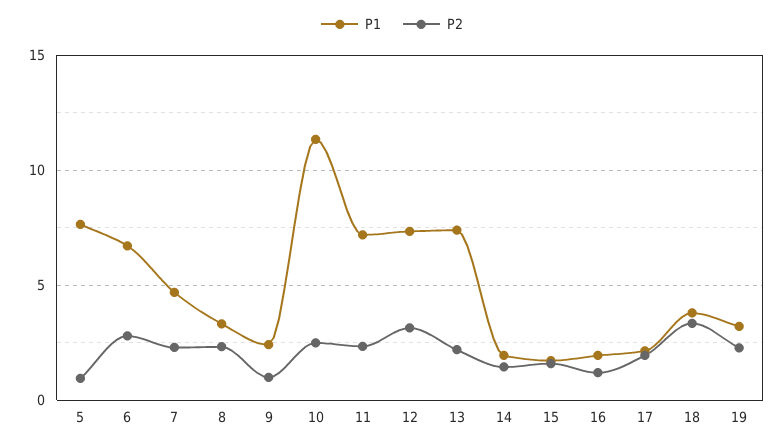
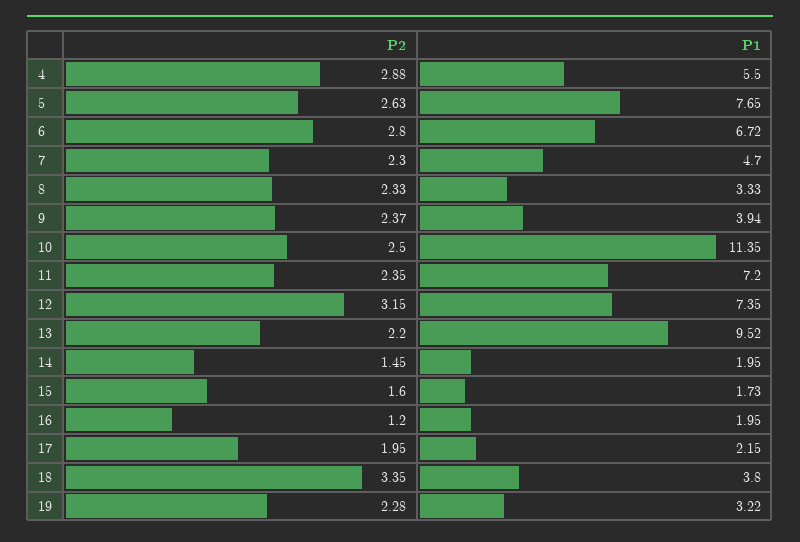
  {
    "P1": {
      "5": 7.65,
      "6": 6.72,
      "7": 4.7,
      "8": 3.33,
-     "9": 2.5,
+     "9": 3.94,
      "10": 11.35,
      "11": 7.2,
      "12": 7.35,
-     "13": 7.5,
+     "13": 9.52,
      "14": 1.95,
      "15": 1.73,
      "16": 1.95,
      "17": 2.15,
      "18": 3.8,
-     "19": 3.22
+     "19": 3.22,
+     "4": 5.5
    },
    "P2": {
-     "5": 1,
+     "5": 2.63,
      "6": 2.8,
      "7": 2.3,
      "8": 2.33,
-     "9": 1,
+     "9": 2.37,
      "10": 2.5,
      "11": 2.35,
      "12": 3.15,
      "13": 2.2,
      "14": 1.45,
      "15": 1.6,
      "16": 1.2,
      "17": 1.95,
      "18": 3.35,
-     "19": 2.28
+     "19": 2.28,
+     "4": 2.88
    }
  }

